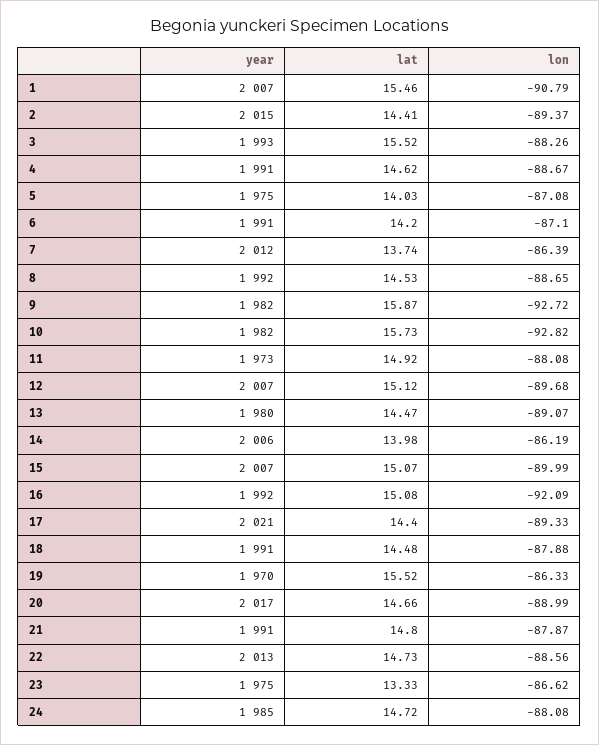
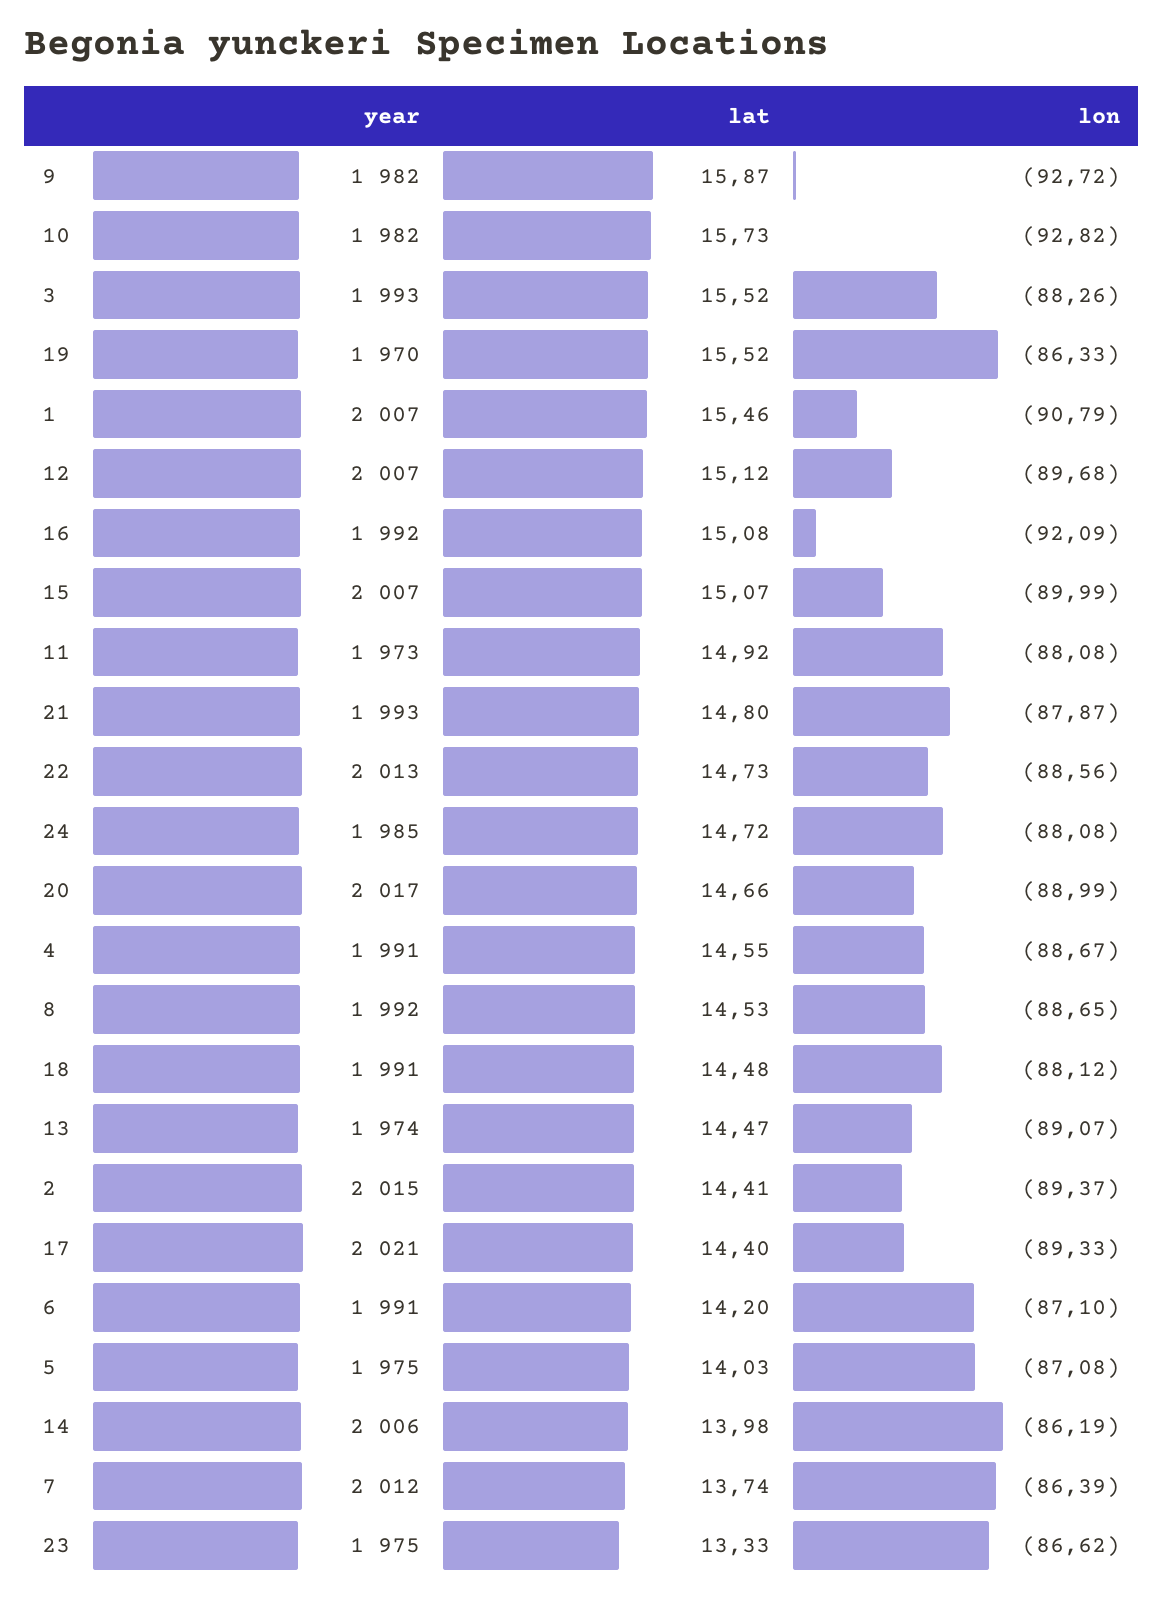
  {
    "year": {
      "1": 2007,
      "2": 2015,
      "3": 1993,
      "4": 1991,
      "5": 1975,
      "6": 1991,
      "7": 2012,
      "8": 1992,
      "9": 1982,
      "10": 1982,
      "11": 1973,
      "12": 2007,
-     "13": 1980,
+     "13": 1974,
      "14": 2006,
      "15": 2007,
      "16": 1992,
      "17": 2021,
      "18": 1991,
      "19": 1970,
      "20": 2017,
-     "21": 1991,
+     "21": 1993,
      "22": 2013,
      "23": 1975,
      "24": 1985
    },
    "lat": {
      "1": 15.46,
      "2": 14.41,
      "3": 15.52,
-     "4": 14.62,
+     "4": 14.55,
      "5": 14.03,
      "6": 14.2,
      "7": 13.74,
      "8": 14.53,
      "9": 15.87,
      "10": 15.73,
      "11": 14.92,
      "12": 15.12,
      "13": 14.47,
      "14": 13.98,
      "15": 15.07,
      "16": 15.08,
      "17": 14.4,
      "18": 14.48,
      "19": 15.52,
      "20": 14.66,
      "21": 14.8,
      "22": 14.73,
      "23": 13.33,
      "24": 14.72
    },
    "lon": {
      "1": -90.79,
      "2": -89.37,
      "3": -88.26,
      "4": -88.67,
      "5": -87.08,
      "6": -87.1,
      "7": -86.39,
      "8": -88.65,
      "9": -92.72,
      "10": -92.82,
      "11": -88.08,
      "12": -89.68,
      "13": -89.07,
      "14": -86.19,
      "15": -89.99,
      "16": -92.09,
      "17": -89.33,
-     "18": -87.88,
+     "18": -88.12,
      "19": -86.33,
      "20": -88.99,
      "21": -87.87,
      "22": -88.56,
      "23": -86.62,
      "24": -88.08
    }
  }

